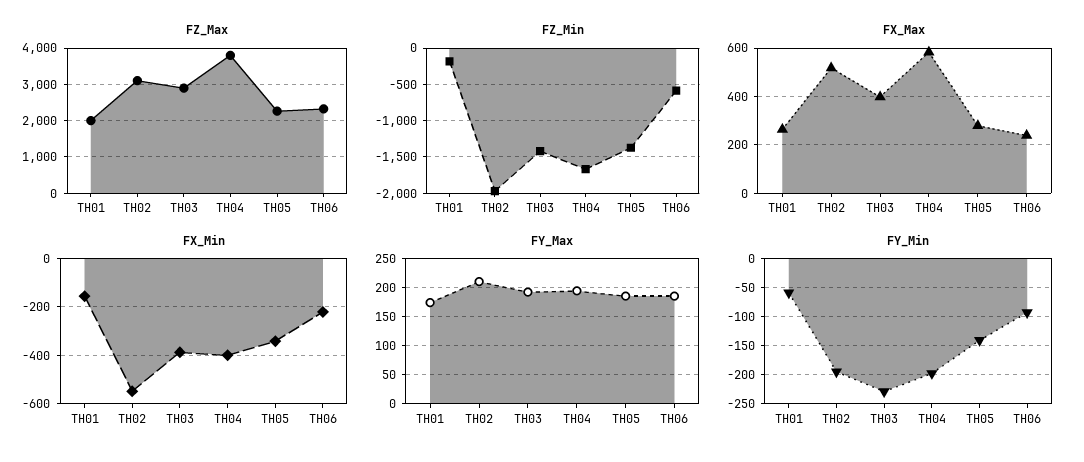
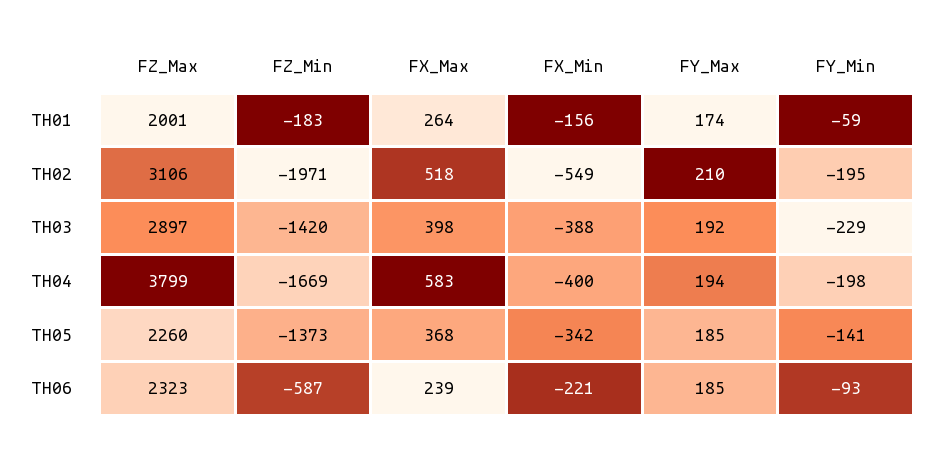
  {
    "FZ_Max": {
      "TH01": 2001,
      "TH02": 3106,
      "TH03": 2897,
      "TH04": 3799,
      "TH05": 2260,
      "TH06": 2323
    },
    "FZ_Min": {
      "TH01": -183,
      "TH02": -1971,
      "TH03": -1420,
      "TH04": -1669,
      "TH05": -1373,
      "TH06": -587
    },
    "FX_Max": {
      "TH01": 264,
      "TH02": 518,
      "TH03": 398,
      "TH04": 583,
-     "TH05": 275,
+     "TH05": 368,
      "TH06": 239
    },
    "FX_Min": {
      "TH01": -156,
      "TH02": -549,
      "TH03": -388,
      "TH04": -400,
      "TH05": -342,
      "TH06": -221
    },
    "FY_Max": {
      "TH01": 174,
      "TH02": 210,
      "TH03": 192,
      "TH04": 194,
      "TH05": 185,
      "TH06": 185
    },
    "FY_Min": {
      "TH01": -59,
      "TH02": -195,
      "TH03": -229,
      "TH04": -198,
      "TH05": -141,
      "TH06": -93
    }
  }

